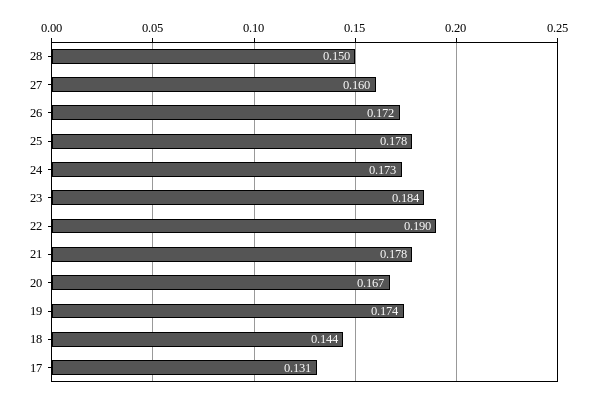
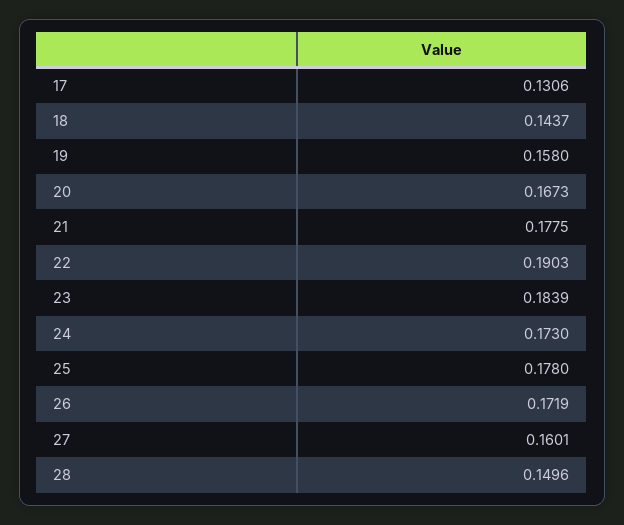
  {
    "28": 0.1496,
    "27": 0.1601,
    "26": 0.1719,
    "25": 0.178,
    "24": 0.173,
    "23": 0.1839,
    "22": 0.1903,
    "21": 0.1775,
    "20": 0.1673,
-   "19": 0.174,
+   "19": 0.158,
    "18": 0.1437,
    "17": 0.1306
  }

